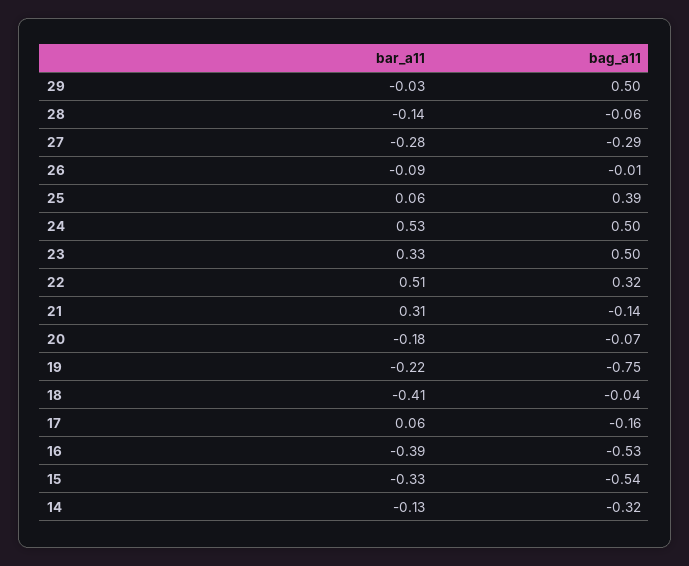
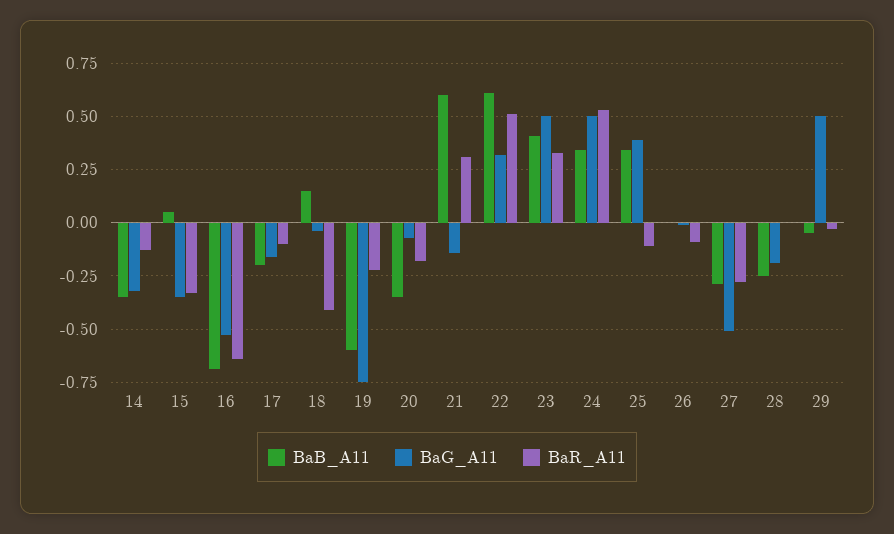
  {
    "bar_a11": {
      "29": -0.03,
-     "28": -0.14,
+     "28": 0,
      "27": -0.28,
      "26": -0.09,
-     "25": 0.06,
+     "25": -0.1,
      "24": 0.53,
      "23": 0.33,
      "22": 0.51,
      "21": 0.31,
      "20": -0.18,
      "19": -0.22,
      "18": -0.41,
-     "17": 0.06,
+     "17": -0.1,
-     "16": -0.39,
+     "16": -0.65,
      "15": -0.33,
      "14": -0.13
    },
    "bag_a11": {
      "29": 0.5,
-     "28": -0.06,
+     "28": -0.2,
-     "27": -0.29,
+     "27": -0.5,
      "26": -0.01,
      "25": 0.39,
      "24": 0.5,
      "23": 0.5,
      "22": 0.32,
      "21": -0.14,
      "20": -0.07,
      "19": -0.75,
      "18": -0.04,
      "17": -0.16,
      "16": -0.53,
-     "15": -0.54,
+     "15": -0.35,
      "14": -0.32
-   }
+   },
+   "BaB_A11": {
+     "14": -0.35,
+     "15": 0.05,
+     "16": -0.7,
+     "17": -0.2,
+     "18": 0.15,
+     "19": -0.6,
+     "20": -0.35,
+     "21": 0.6,
+     "22": 0.6,
+     "23": 0.4,
+     "24": 0.35,
+     "25": 0.35,
+     "26": 0,
+     "27": -0.3,
+     "28": -0.25,
+     "29": -0.05
+   }
  }

